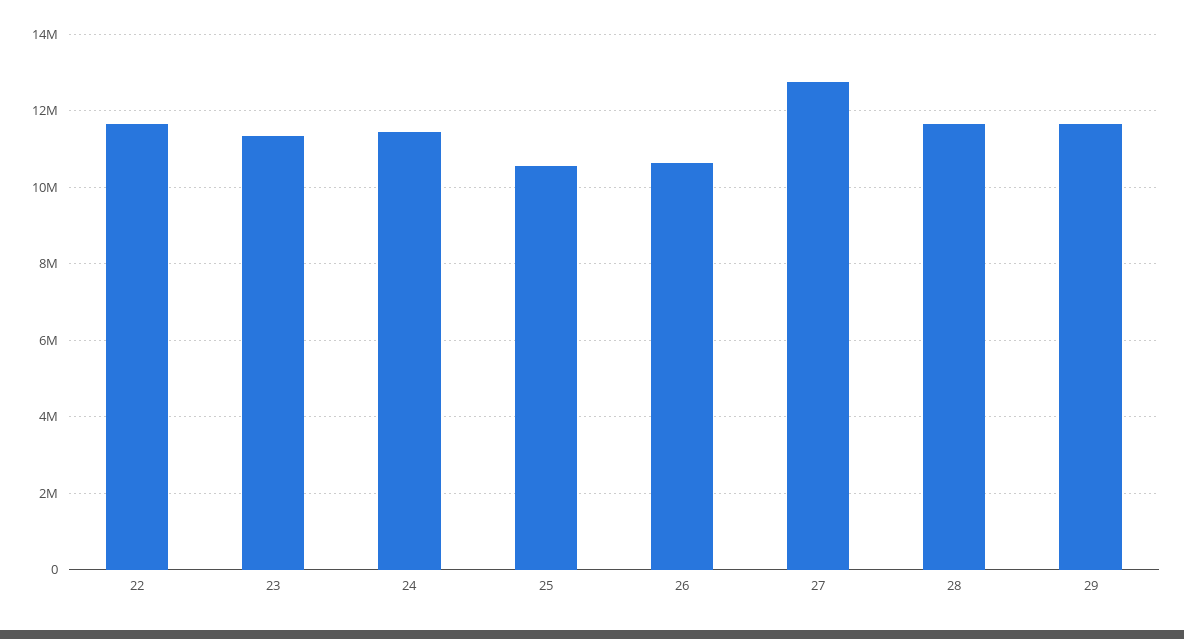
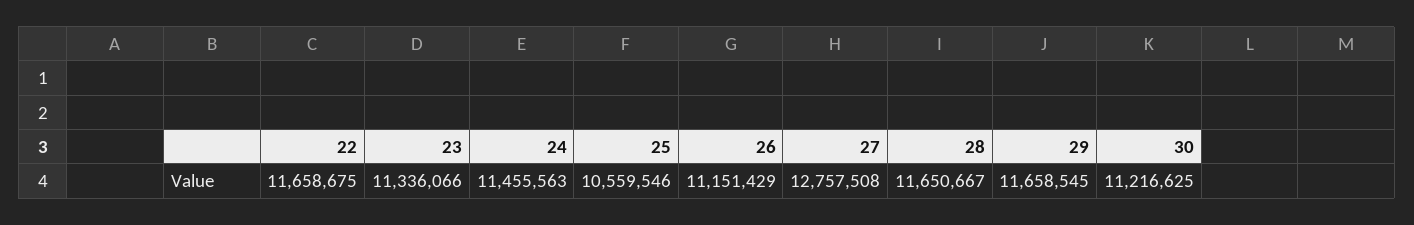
  {
    "22": 11658675,
    "23": 11336066,
    "24": 11455563,
    "25": 10559546,
-   "26": 10600000,
+   "26": 11151429,
    "27": 12757508,
    "28": 11650667,
-   "29": 11658545
+   "29": 11658545,
+   "30": 11216625
  }

